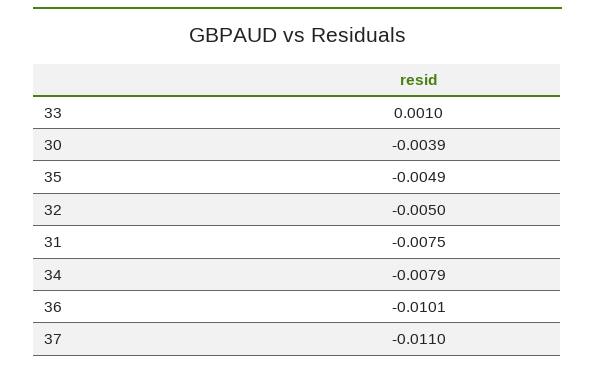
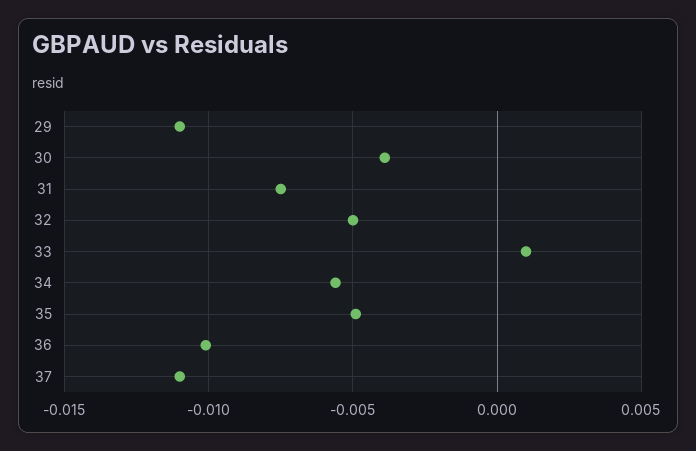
  {
    "33": 0.001,
    "30": -0.0039,
    "35": -0.0049,
    "32": -0.005,
    "31": -0.0075,
-   "34": -0.0079,
+   "34": -0.0055,
    "36": -0.0101,
-   "37": -0.011
+   "37": -0.011,
+   "29": -0.011
  }

